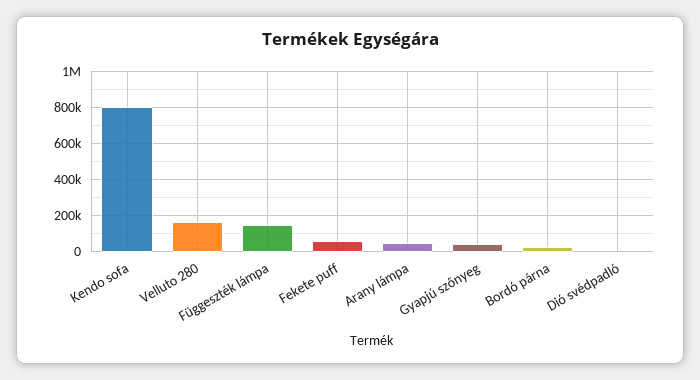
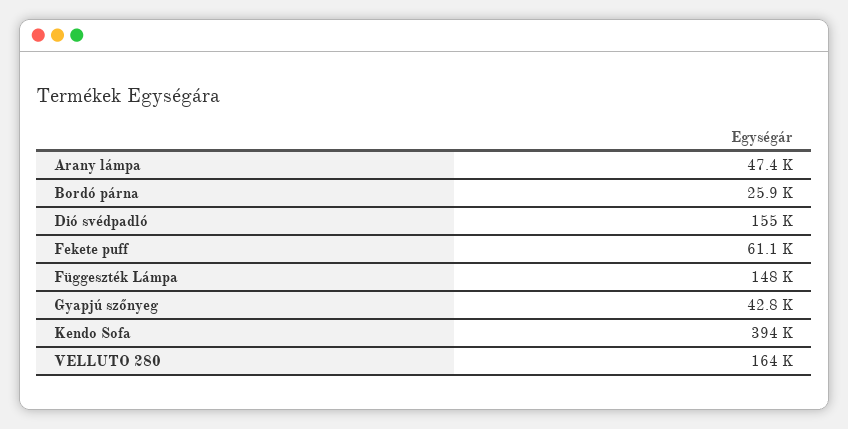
  {
-   "Kendo sofa": 800000,
+   "Kendo sofa": 394000,
    "Velluto 280": 164000,
    "Függeszték lámpa": 148000,
    "Fekete puff": 61100,
    "Arany lámpa": 47400,
    "Gyapjú szőnyeg": 42800,
    "Bordó párna": 25900,
-   "Dió svédpadló": 0
+   "Dió svédpadló": 155000
  }

